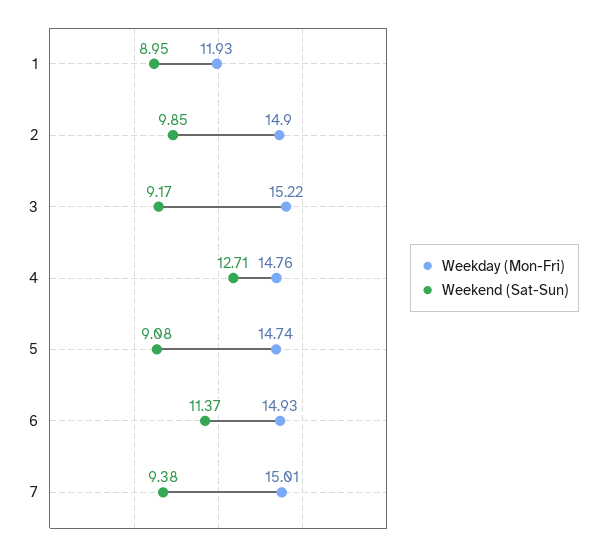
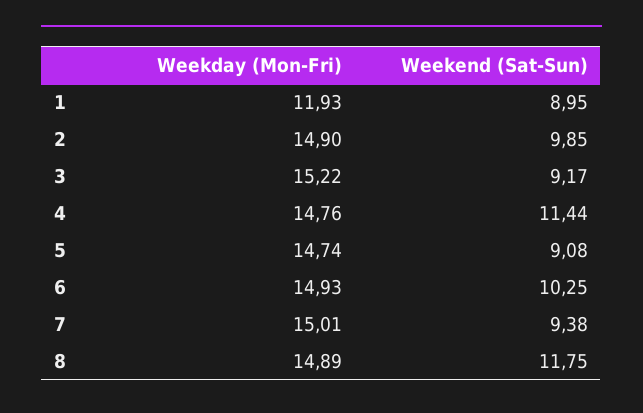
  {
    "Weekday (Mon-Fri)": {
      "1": 11.93,
      "2": 14.9,
      "3": 15.22,
      "4": 14.76,
      "5": 14.74,
      "6": 14.93,
-     "7": 15.01
+     "7": 15.01,
+     "8": 14.89
    },
    "Weekend (Sat-Sun)": {
      "1": 8.95,
      "2": 9.85,
      "3": 9.17,
-     "4": 12.71,
+     "4": 11.44,
      "5": 9.08,
-     "6": 11.37,
+     "6": 10.25,
-     "7": 9.38
+     "7": 9.38,
+     "8": 11.75
    }
  }

